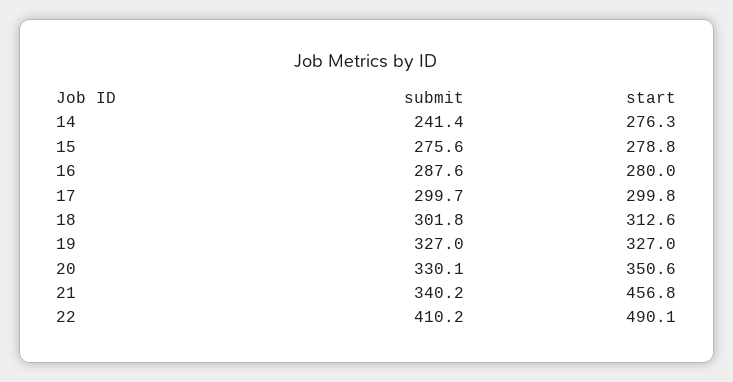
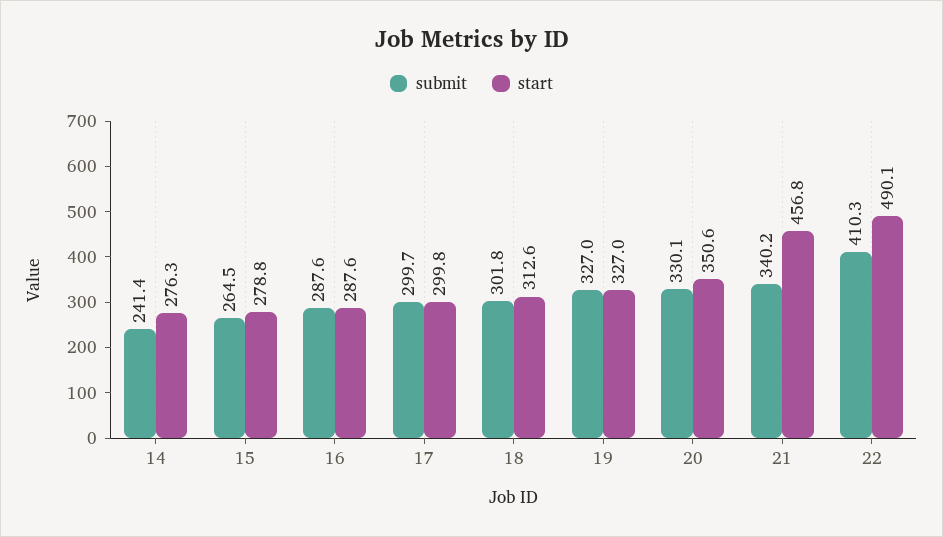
  {
    "submit": {
      "14": 241.4,
-     "15": 275.6,
+     "15": 264.5,
      "16": 287.6,
      "17": 299.7,
      "18": 301.8,
      "19": 327,
      "20": 330.1,
      "21": 340.2,
-     "22": 410.2
+     "22": 410.3
    },
    "start": {
      "14": 276.3,
      "15": 278.8,
-     "16": 280,
+     "16": 287.6,
      "17": 299.8,
      "18": 312.6,
      "19": 327,
      "20": 350.6,
      "21": 456.8,
      "22": 490.1
    }
  }

